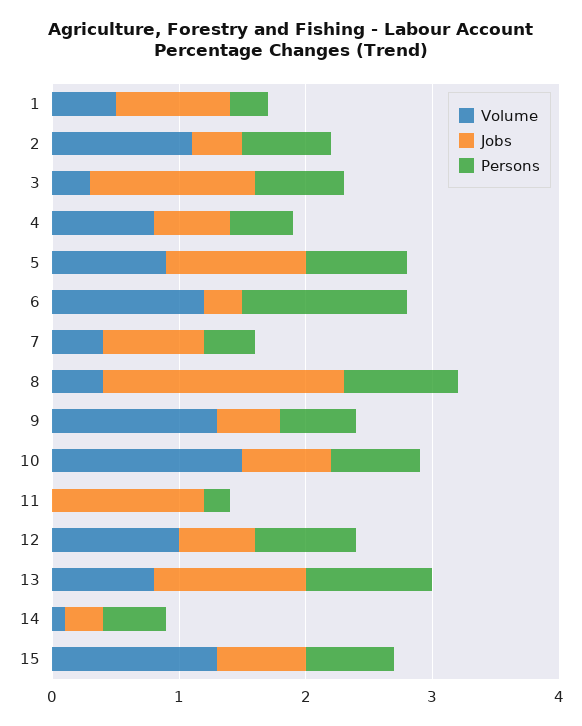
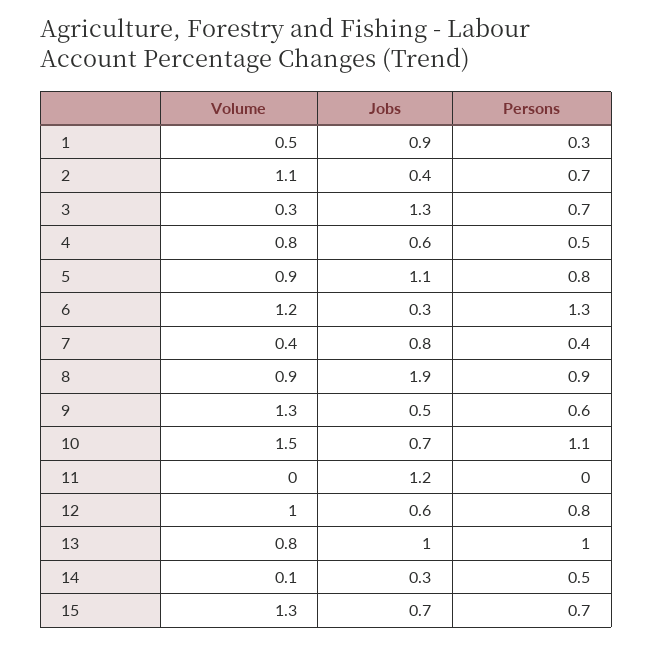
  {
    "Volume": {
      "1": 0.5,
      "2": 1.1,
      "3": 0.3,
      "4": 0.8,
      "5": 0.9,
      "6": 1.2,
      "7": 0.4,
-     "8": 0.4,
+     "8": 0.9,
      "9": 1.3,
      "10": 1.5,
      "11": 0,
      "12": 1,
      "13": 0.8,
      "14": 0.1,
      "15": 1.3
    },
    "Jobs": {
      "1": 0.9,
      "2": 0.4,
      "3": 1.3,
      "4": 0.6,
      "5": 1.1,
      "6": 0.3,
      "7": 0.8,
      "8": 1.9,
      "9": 0.5,
      "10": 0.7,
      "11": 1.2,
      "12": 0.6,
-     "13": 1.2,
+     "13": 1,
      "14": 0.3,
      "15": 0.7
    },
    "Persons": {
      "1": 0.3,
      "2": 0.7,
      "3": 0.7,
      "4": 0.5,
      "5": 0.8,
      "6": 1.3,
      "7": 0.4,
      "8": 0.9,
      "9": 0.6,
-     "10": 0.7,
+     "10": 1.1,
-     "11": 0.2,
+     "11": 0,
      "12": 0.8,
      "13": 1,
      "14": 0.5,
      "15": 0.7
    }
  }

